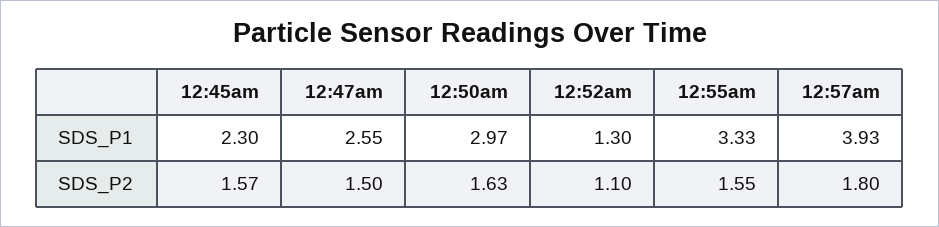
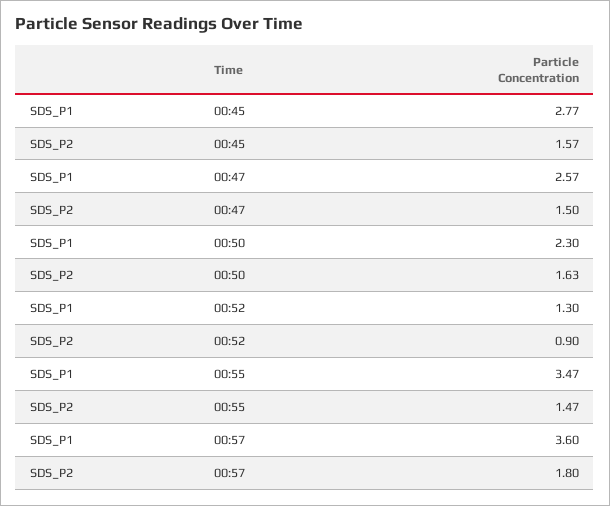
  {
    "12:45am": {
-     "SDS_P1": 2.3,
+     "SDS_P1": 2.77,
      "SDS_P2": 1.57
    },
    "12:47am": {
-     "SDS_P1": 2.55,
+     "SDS_P1": 2.57,
      "SDS_P2": 1.5
    },
    "12:50am": {
-     "SDS_P1": 2.97,
+     "SDS_P1": 2.3,
      "SDS_P2": 1.63
    },
    "12:52am": {
      "SDS_P1": 1.3,
-     "SDS_P2": 1.1
+     "SDS_P2": 0.9
    },
    "12:55am": {
-     "SDS_P1": 3.33,
+     "SDS_P1": 3.47,
-     "SDS_P2": 1.55
+     "SDS_P2": 1.47
    },
    "12:57am": {
-     "SDS_P1": 3.93,
+     "SDS_P1": 3.6,
      "SDS_P2": 1.8
    }
  }

